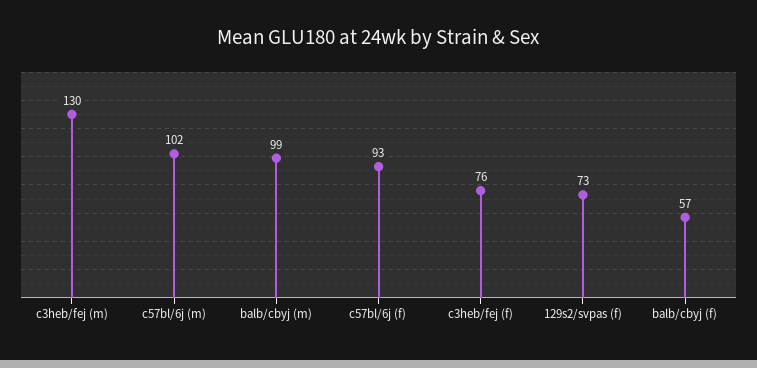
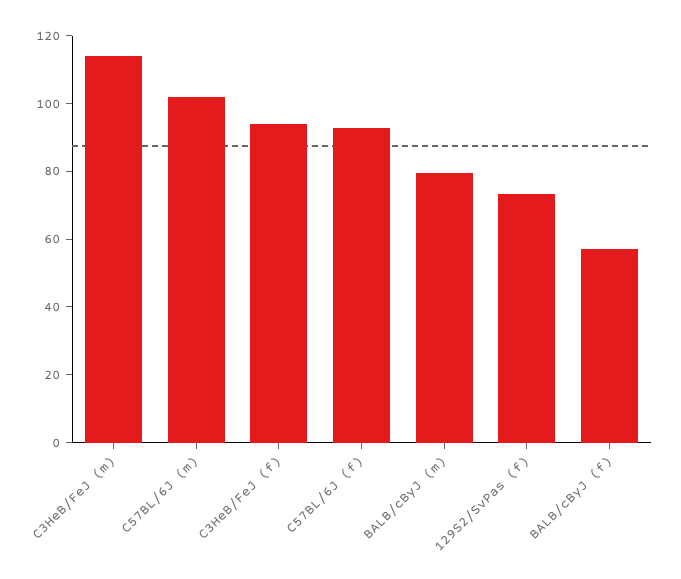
  {
-   "c3heb/fej (m)": 130,
+   "c3heb/fej (m)": 115,
    "c57bl/6j (m)": 102,
-   "balb/cbyj (m)": 99,
+   "balb/cbyj (m)": 80,
    "c57bl/6j (f)": 93,
-   "c3heb/fej (f)": 76,
+   "c3heb/fej (f)": 95,
    "129s2/svpas (f)": 73,
    "balb/cbyj (f)": 57
  }

